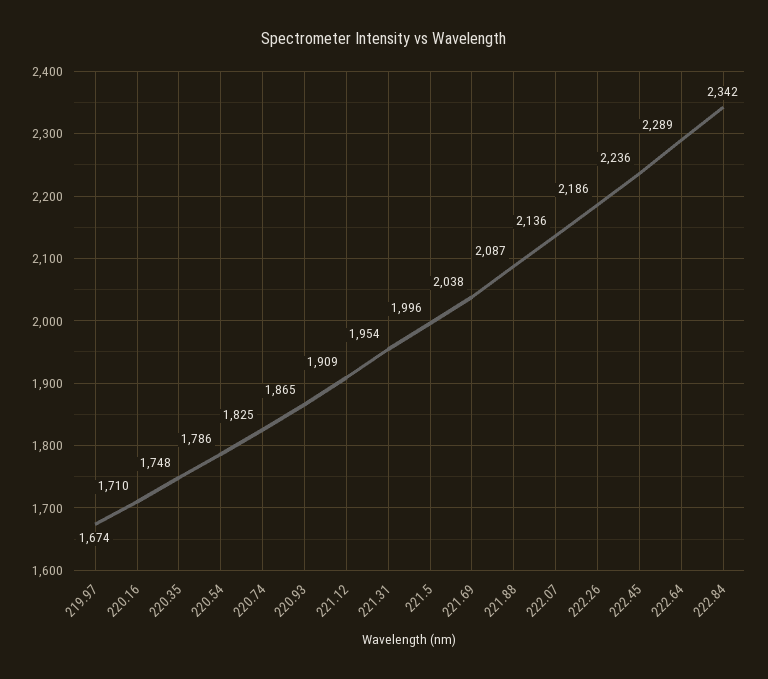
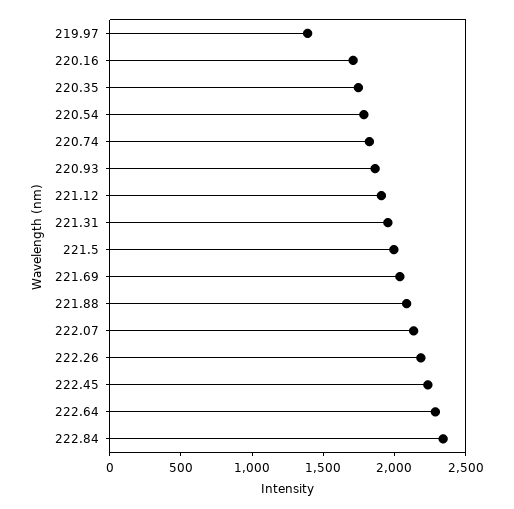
  {
-   "219.97": 1674,
+   "219.97": 1400,
    "220.16": 1710,
    "220.35": 1748,
    "220.54": 1786,
    "220.74": 1825,
    "220.93": 1865,
    "221.12": 1909,
    "221.31": 1954,
    "221.5": 1996,
    "221.69": 2038,
    "221.88": 2087,
    "222.07": 2136,
    "222.26": 2186,
    "222.45": 2236,
    "222.64": 2289,
    "222.84": 2342
  }

